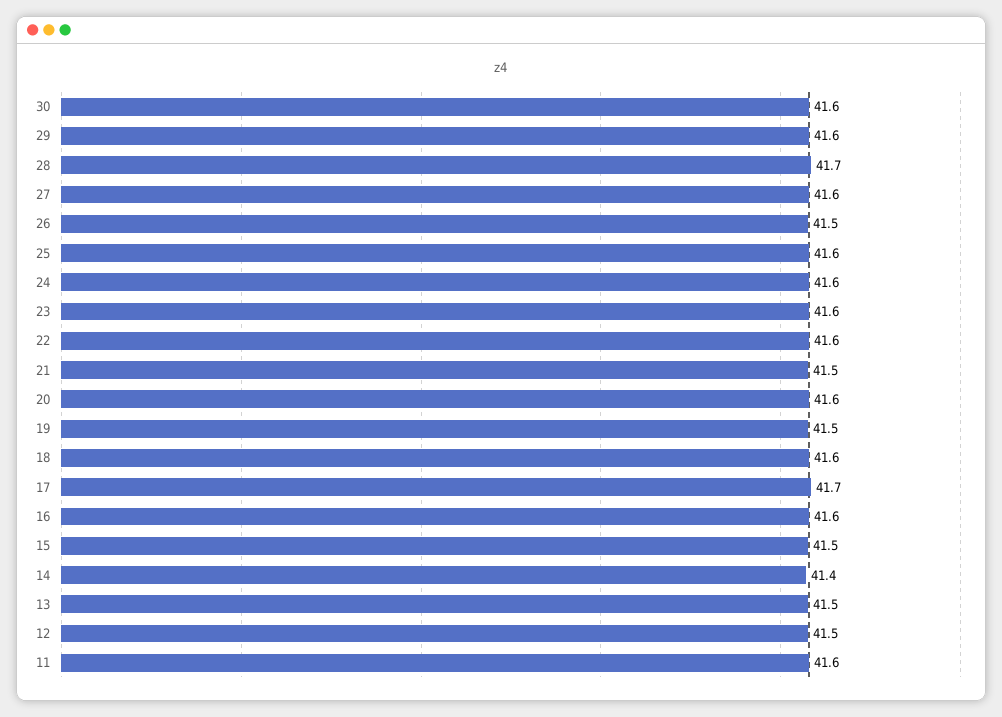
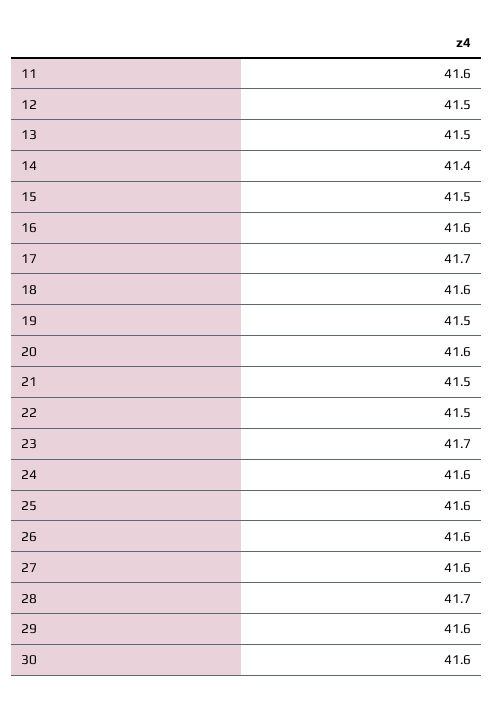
  {
    "30": 41.6,
    "29": 41.6,
    "28": 41.7,
    "27": 41.6,
-   "26": 41.5,
+   "26": 41.6,
    "25": 41.6,
    "24": 41.6,
-   "23": 41.6,
+   "23": 41.7,
-   "22": 41.6,
+   "22": 41.5,
    "21": 41.5,
    "20": 41.6,
    "19": 41.5,
    "18": 41.6,
    "17": 41.7,
    "16": 41.6,
    "15": 41.5,
    "14": 41.4,
    "13": 41.5,
    "12": 41.5,
    "11": 41.6
  }

